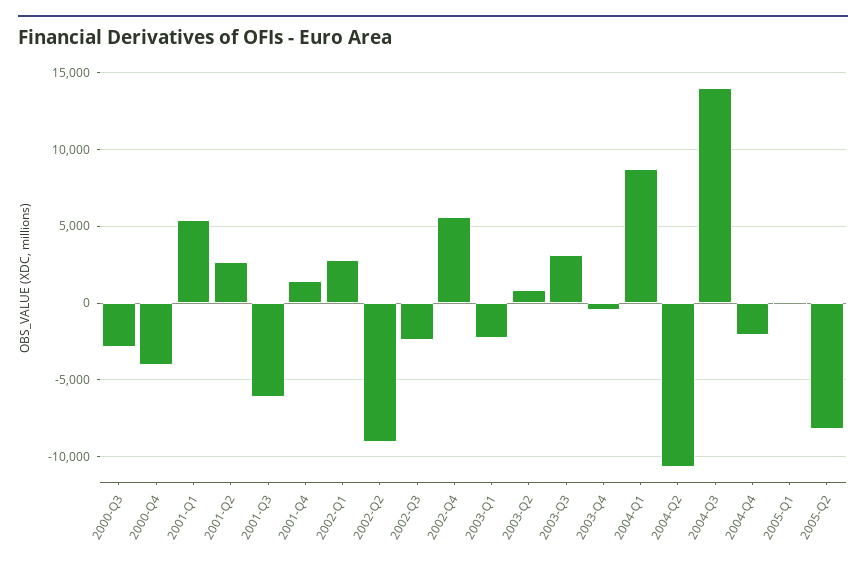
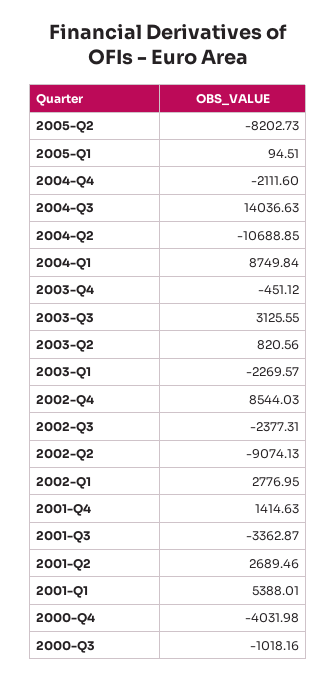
  {
-   "2000-Q3": -3000,
+   "2000-Q3": -1018.16,
    "2000-Q4": -4031.98,
    "2001-Q1": 5388.01,
    "2001-Q2": 2689.46,
-   "2001-Q3": -6000,
+   "2001-Q3": -3362.87,
    "2001-Q4": 1414.63,
    "2002-Q1": 2776.95,
    "2002-Q2": -9074.13,
    "2002-Q3": -2377.31,
-   "2002-Q4": 5500,
+   "2002-Q4": 8544.03,
    "2003-Q1": -2269.57,
    "2003-Q2": 820.56,
    "2003-Q3": 3125.55,
    "2003-Q4": -451.12,
    "2004-Q1": 8749.84,
    "2004-Q2": -10688.85,
    "2004-Q3": 14036.63,
    "2004-Q4": -2111.6,
    "2005-Q1": 94.51,
    "2005-Q2": -8202.73
  }

